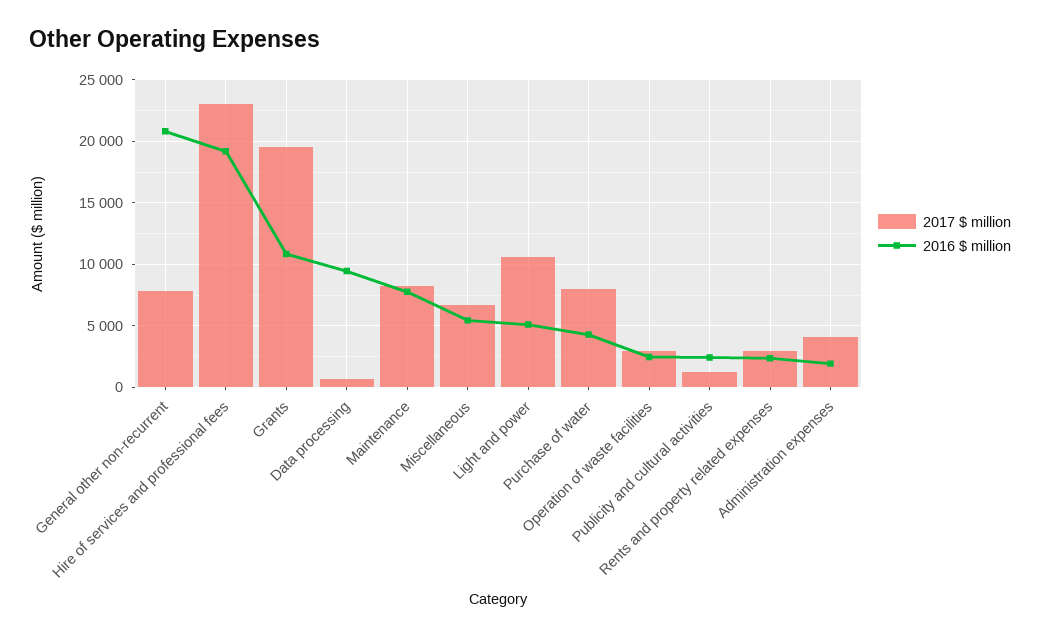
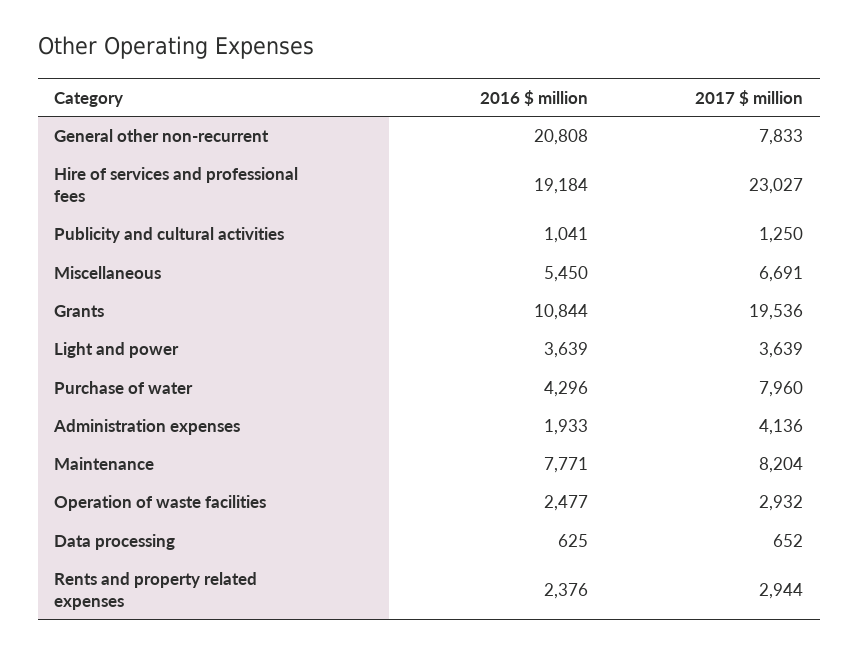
  {
    "2017 $ million": {
      "General other non-recurrent": 7833,
      "Hire of services and professional fees": 23027,
      "Grants": 19536,
      "Data processing": 652,
      "Maintenance": 8204,
      "Miscellaneous": 6691,
-     "Light and power": 10500,
+     "Light and power": 3639,
      "Purchase of water": 7960,
      "Operation of waste facilities": 2932,
      "Publicity and cultural activities": 1250,
      "Rents and property related expenses": 2944,
      "Administration expenses": 4136
    },
    "2016 $ million": {
      "General other non-recurrent": 20808,
      "Hire of services and professional fees": 19184,
      "Grants": 10844,
-     "Data processing": 9500,
+     "Data processing": 625,
      "Maintenance": 7771,
      "Miscellaneous": 5450,
-     "Light and power": 5000,
+     "Light and power": 3639,
      "Purchase of water": 4296,
      "Operation of waste facilities": 2477,
-     "Publicity and cultural activities": 2500,
+     "Publicity and cultural activities": 1041,
      "Rents and property related expenses": 2376,
      "Administration expenses": 1933
    }
  }

